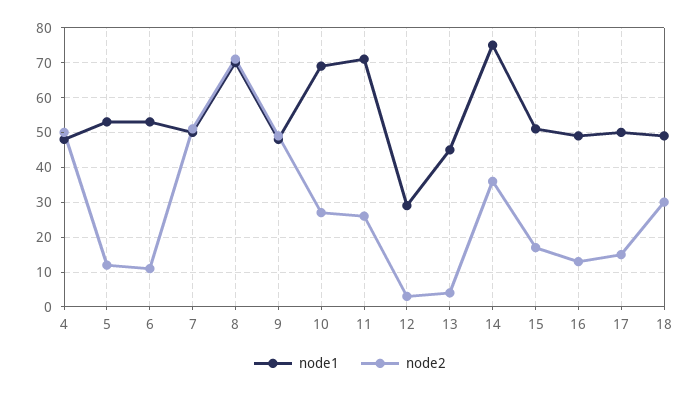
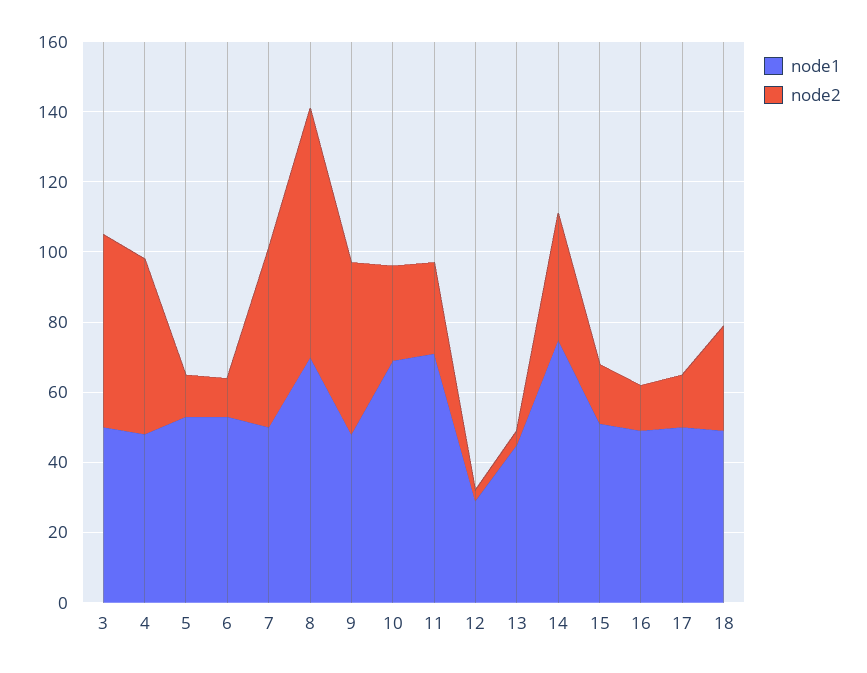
  {
    "node1": {
      "4": 50,
      "5": 55,
      "6": 55,
      "7": 50,
      "8": 70,
      "9": 50,
      "10": 70,
      "11": 70,
      "12": 30,
      "13": 45,
      "14": 75,
      "15": 50,
      "16": 50,
      "17": 50,
-     "18": 50
+     "18": 50,
+     "3": 50
    },
    "node2": {
      "4": 50,
      "5": 10,
      "6": 10,
      "7": 50,
      "8": 70,
      "9": 50,
      "10": 25,
      "11": 25,
      "12": 5,
      "13": 5,
      "14": 35,
      "15": 15,
      "16": 15,
      "17": 15,
-     "18": 30
+     "18": 30,
+     "3": 55
    }
  }

